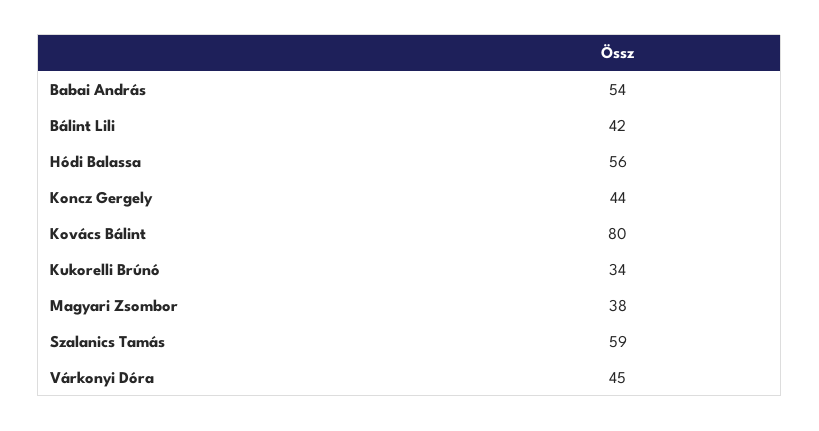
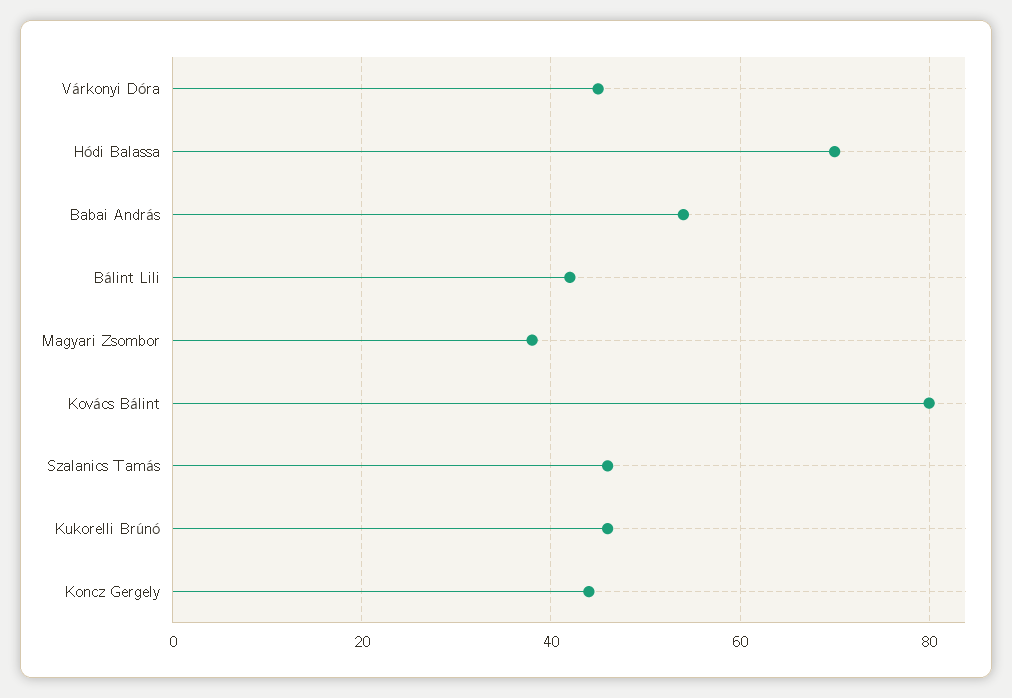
  {
    "Babai András": 54,
    "Bálint Lili": 42,
-   "Hódi Balassa": 56,
+   "Hódi Balassa": 70,
    "Koncz Gergely": 44,
    "Kovács Bálint": 80,
-   "Kukorelli Brúnó": 34,
+   "Kukorelli Brúnó": 45,
    "Magyari Zsombor": 38,
-   "Szalanics Tamás": 59,
+   "Szalanics Tamás": 45,
    "Várkonyi Dóra": 45
  }

